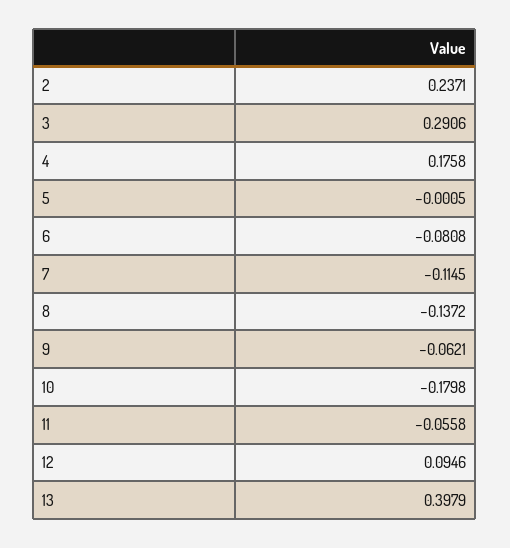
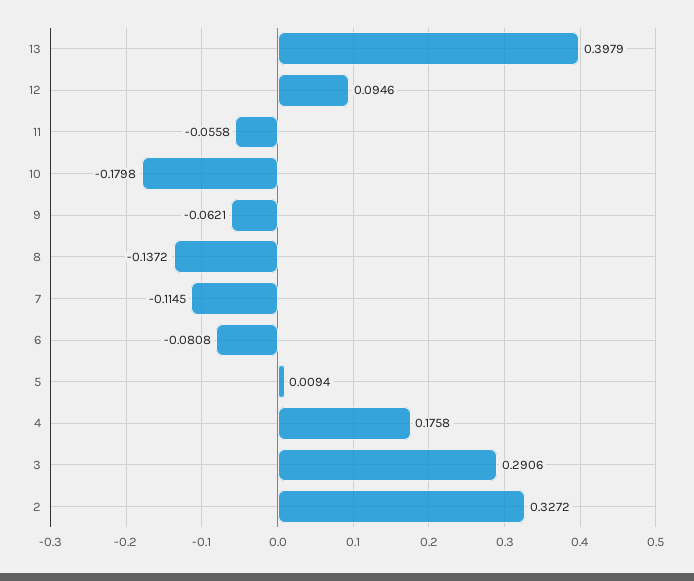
  {
-   "2": 0.2371,
+   "2": 0.3272,
    "3": 0.2906,
    "4": 0.1758,
-   "5": -0.0005,
+   "5": 0.0094,
    "6": -0.0808,
    "7": -0.1145,
    "8": -0.1372,
    "9": -0.0621,
    "10": -0.1798,
    "11": -0.0558,
    "12": 0.0946,
    "13": 0.3979
  }

